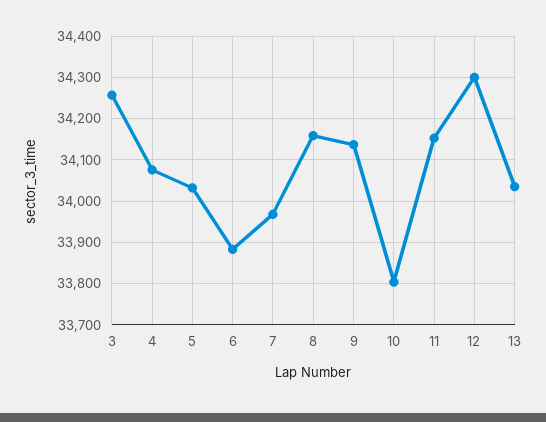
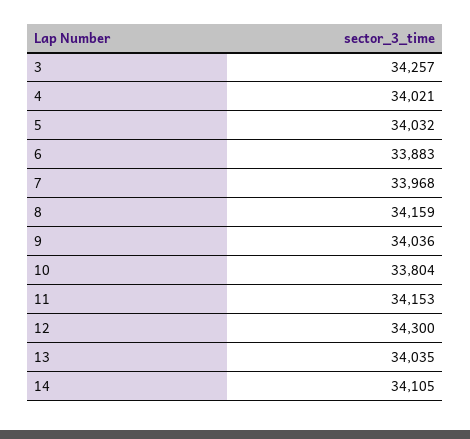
  {
    "3": 34257,
-   "4": 34080,
+   "4": 34021,
    "5": 34032,
    "6": 33883,
    "7": 33968,
    "8": 34159,
-   "9": 34140,
+   "9": 34036,
    "10": 33804,
    "11": 34153,
    "12": 34300,
-   "13": 34035
+   "13": 34035,
+   "14": 34105
  }

